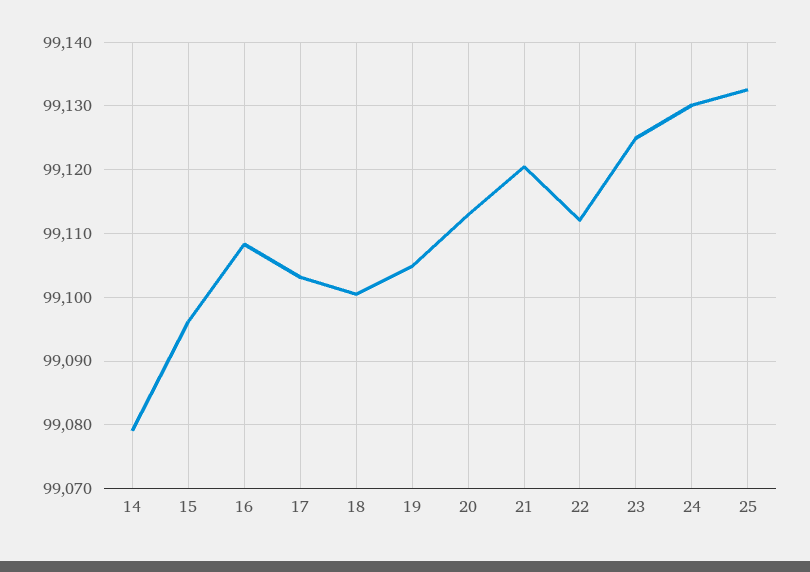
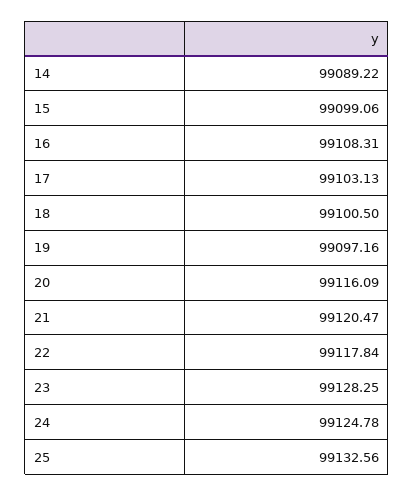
  {
-   "14": 99079,
+   "14": 99089.22,
-   "15": 99096,
+   "15": 99099.06,
    "16": 99108.31,
    "17": 99103.13,
    "18": 99100.5,
-   "19": 99105,
+   "19": 99097.16,
-   "20": 99113,
+   "20": 99116.09,
    "21": 99120.47,
-   "22": 99112,
+   "22": 99117.84,
-   "23": 99125,
+   "23": 99128.25,
-   "24": 99130,
+   "24": 99124.78,
    "25": 99132.56
  }

